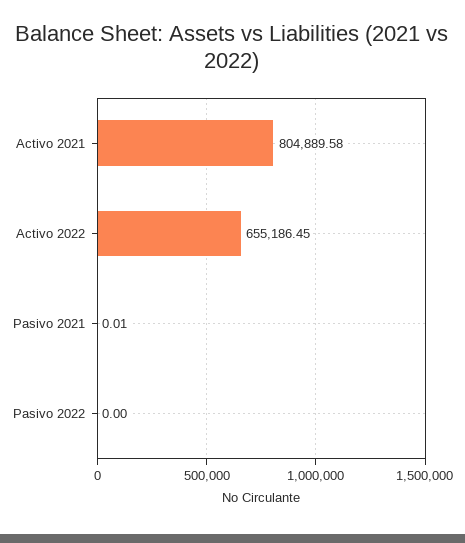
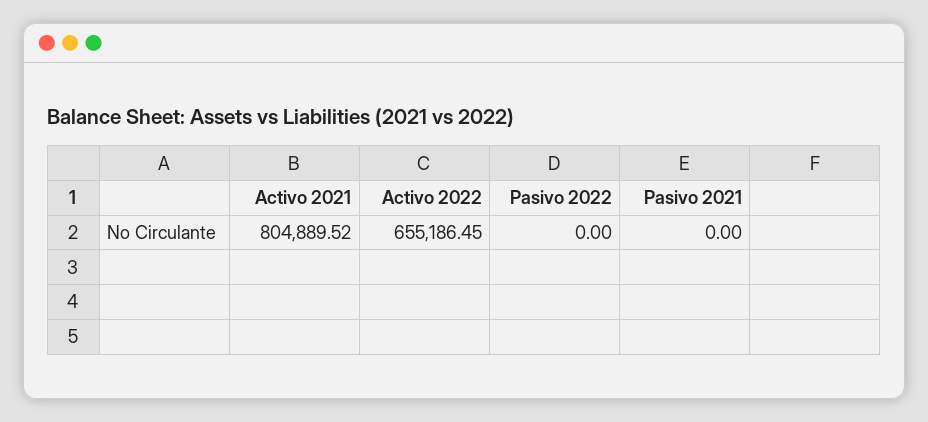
  {
-   "Activo 2021": 804889.58,
+   "Activo 2021": 804889.52,
    "Activo 2022": 655186.45,
-   "Pasivo 2021": 0.01,
+   "Pasivo 2021": 0,
    "Pasivo 2022": 0
  }

